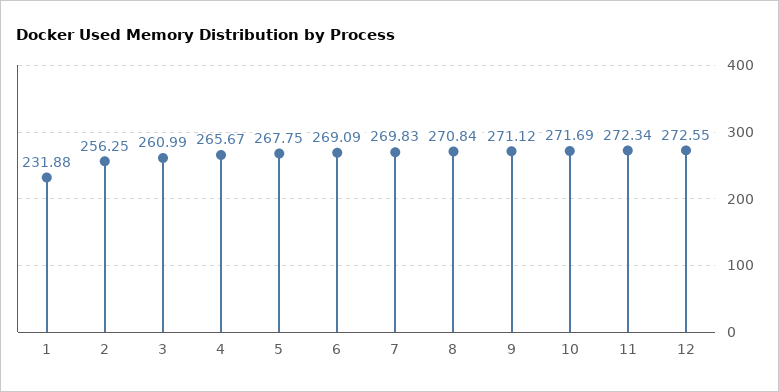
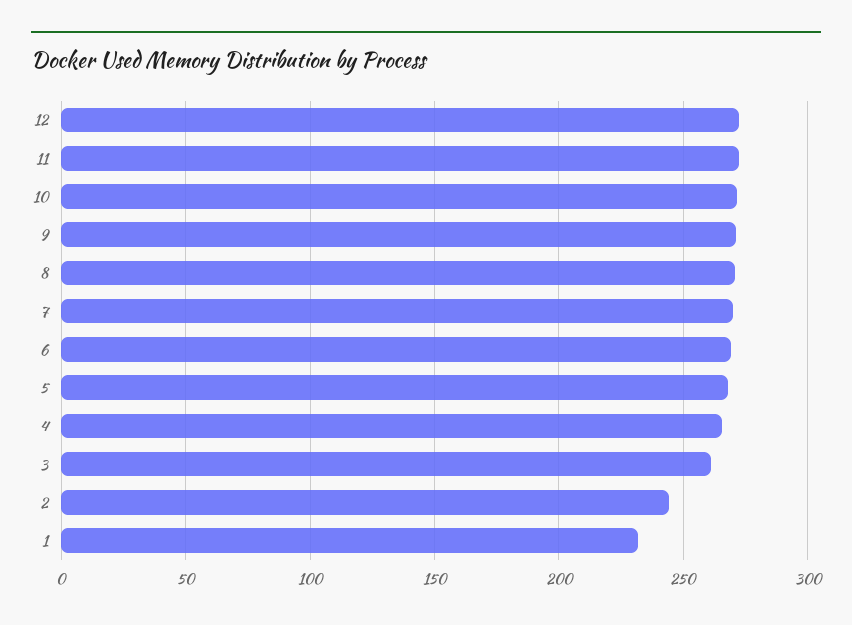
  {
    "1": 231.88,
-   "2": 256.25,
+   "2": 245,
    "3": 260.99,
    "4": 265.67,
    "5": 267.75,
    "6": 269.09,
    "7": 269.83,
    "8": 270.84,
    "9": 271.12,
    "10": 271.69,
    "11": 272.34,
    "12": 272.55
  }

